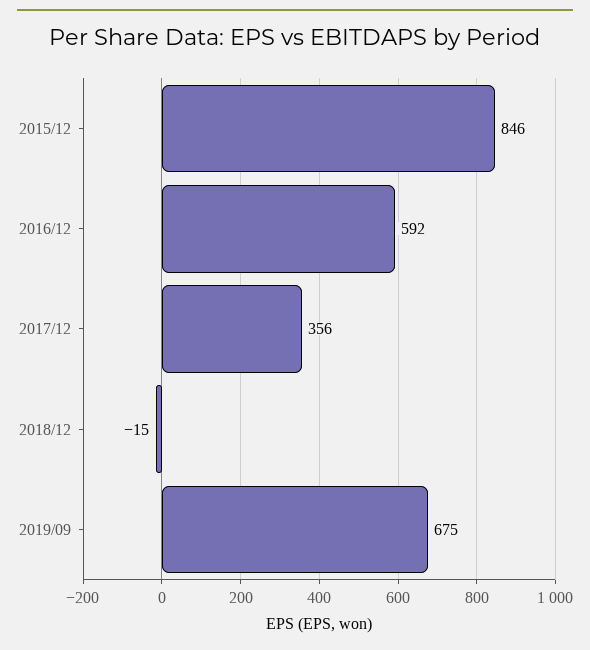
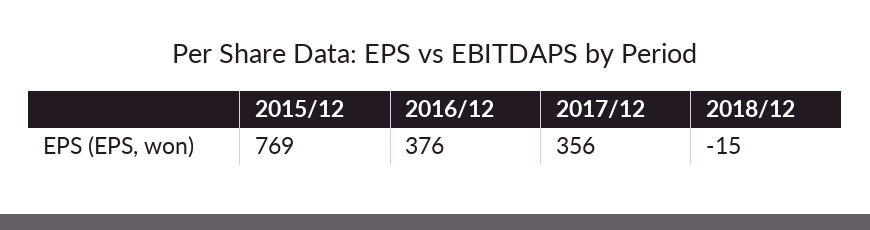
  {
-   "2015/12": 846,
+   "2015/12": 769,
-   "2016/12": 592,
+   "2016/12": 376,
    "2017/12": 356,
-   "2018/12": -15,
+   "2018/12": -15
-   "2019/09": 675
  }

